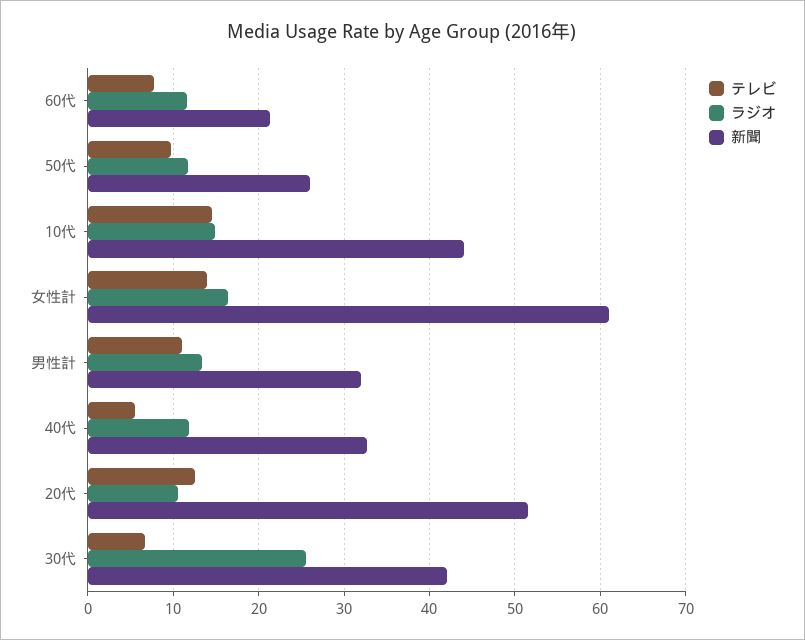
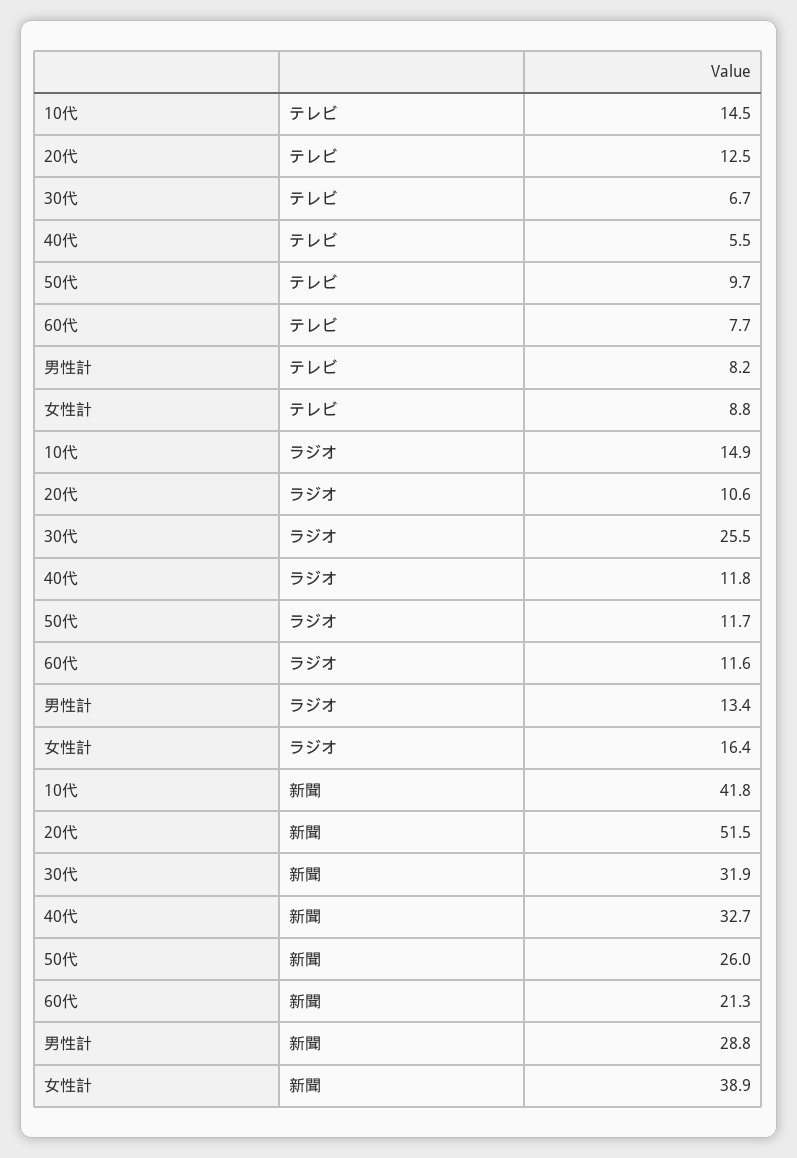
  {
    "テレビ": {
      "60代": 7.7,
      "50代": 9.7,
      "10代": 14.5,
-     "女性計": 14,
+     "女性計": 8.8,
-     "男性計": 11,
+     "男性計": 8.2,
      "40代": 5.5,
      "20代": 12.5,
      "30代": 6.7
    },
    "ラジオ": {
      "60代": 11.6,
      "50代": 11.7,
      "10代": 14.9,
      "女性計": 16.4,
      "男性計": 13.4,
      "40代": 11.8,
      "20代": 10.6,
      "30代": 25.5
    },
    "新聞": {
      "60代": 21.3,
      "50代": 26,
-     "10代": 44,
+     "10代": 41.8,
-     "女性計": 61,
+     "女性計": 38.9,
-     "男性計": 32,
+     "男性計": 28.8,
      "40代": 32.7,
      "20代": 51.5,
-     "30代": 42
+     "30代": 31.9
    }
  }

